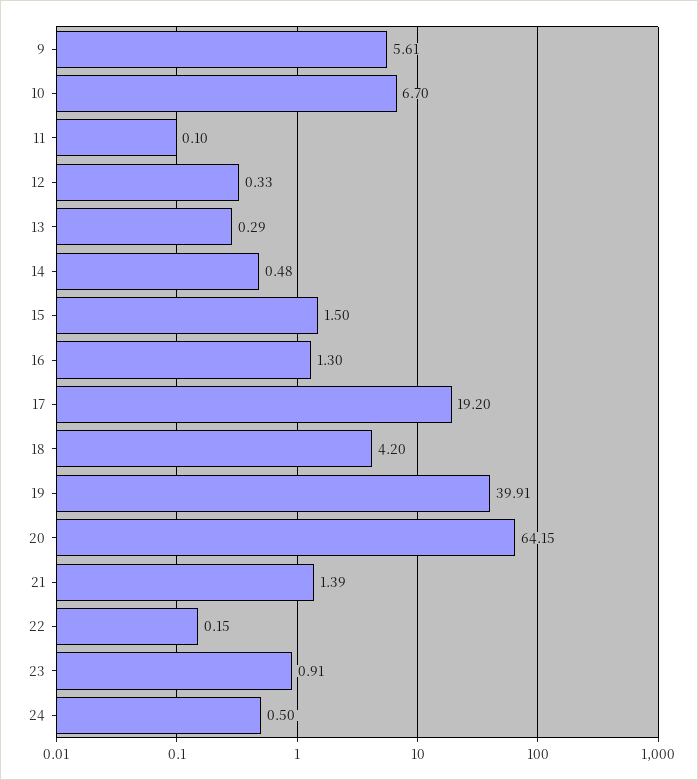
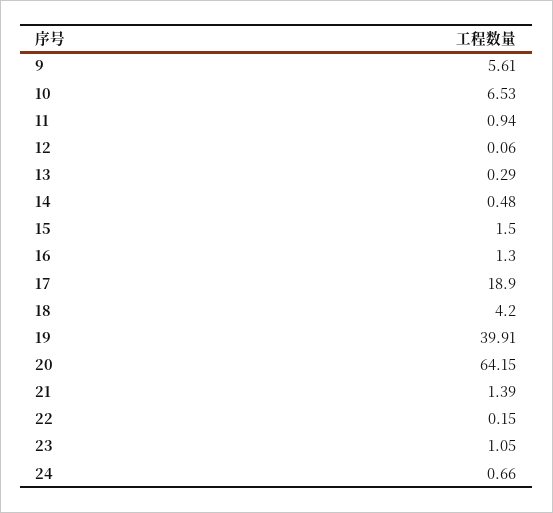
  {
    "9": 5.61,
-   "10": 6.7,
+   "10": 6.53,
-   "11": 0.1,
+   "11": 0.94,
-   "12": 0.33,
+   "12": 0.06,
    "13": 0.29,
    "14": 0.48,
    "15": 1.5,
    "16": 1.3,
-   "17": 19.2,
+   "17": 18.9,
    "18": 4.2,
    "19": 39.91,
    "20": 64.15,
    "21": 1.39,
    "22": 0.15,
-   "23": 0.91,
+   "23": 1.05,
-   "24": 0.5
+   "24": 0.66
  }

